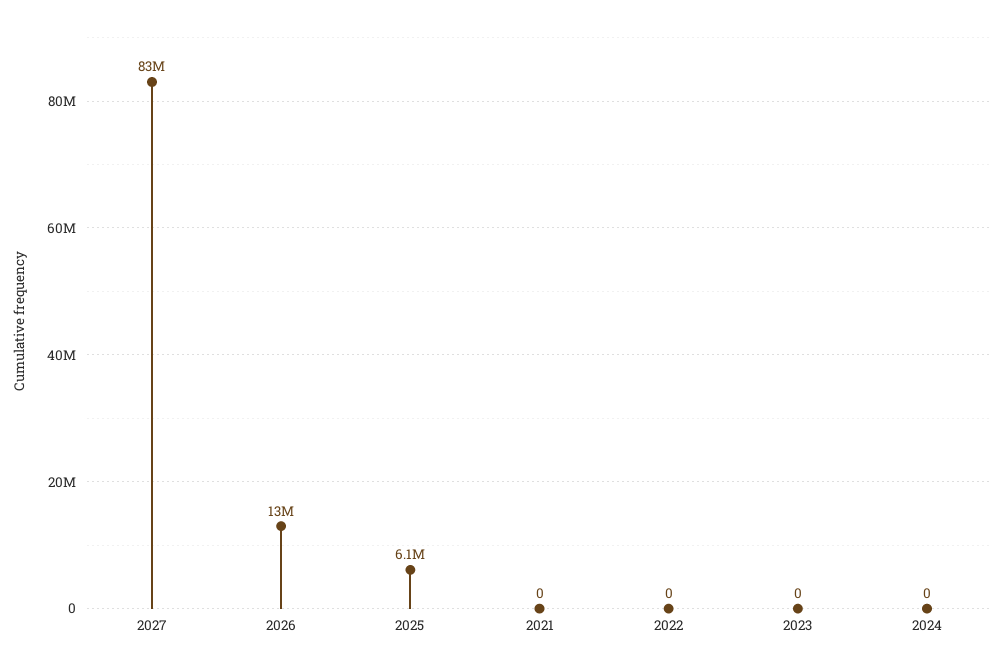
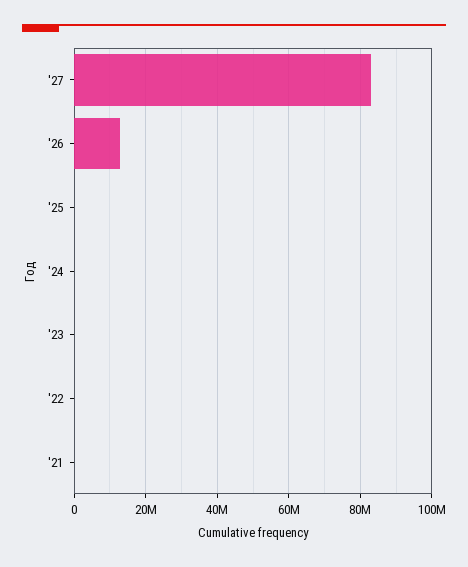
  {
    "2027": 83000000,
    "2026": 13000000,
-   "2025": 6100000,
+   "2025": 0,
    "2021": 0,
    "2022": 0,
    "2023": 0,
    "2024": 0
  }

